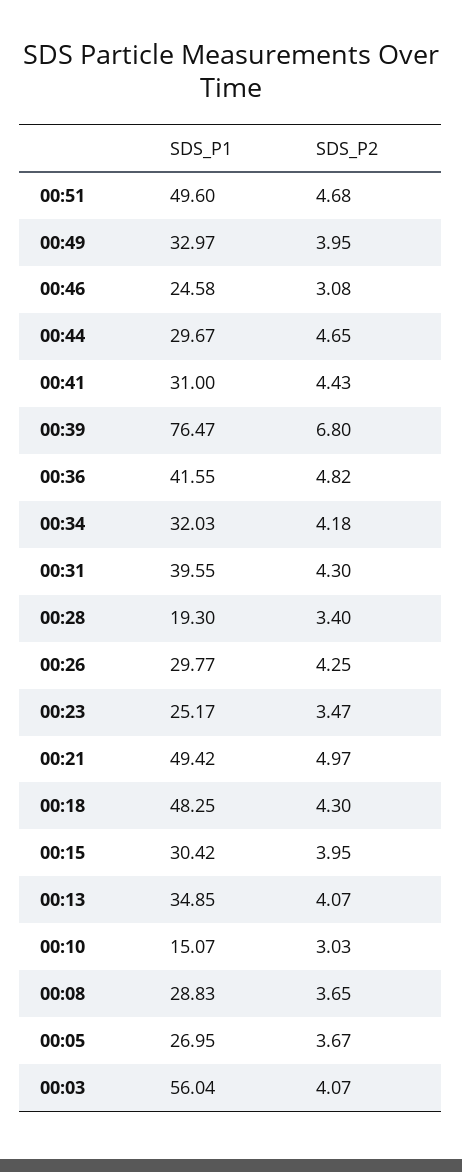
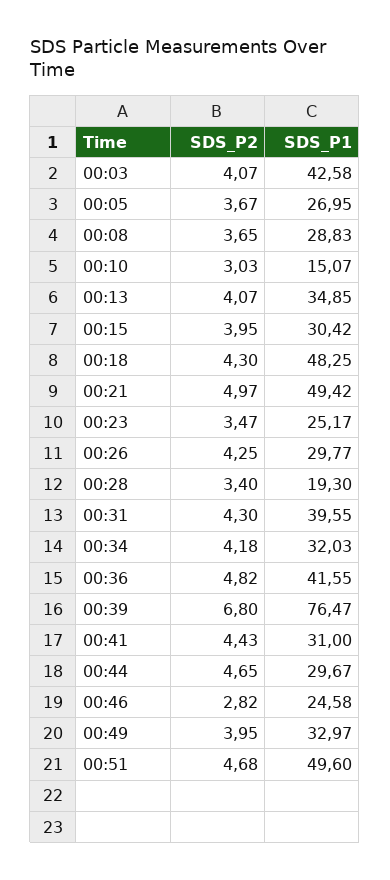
  {
    "SDS_P1": {
      "00:51": 49.6,
      "00:49": 32.97,
      "00:46": 24.58,
      "00:44": 29.67,
      "00:41": 31,
      "00:39": 76.47,
      "00:36": 41.55,
      "00:34": 32.03,
      "00:31": 39.55,
      "00:28": 19.3,
      "00:26": 29.77,
      "00:23": 25.17,
      "00:21": 49.42,
      "00:18": 48.25,
      "00:15": 30.42,
      "00:13": 34.85,
      "00:10": 15.07,
      "00:08": 28.83,
      "00:05": 26.95,
-     "00:03": 56.04
+     "00:03": 42.58
    },
    "SDS_P2": {
      "00:51": 4.68,
      "00:49": 3.95,
-     "00:46": 3.08,
+     "00:46": 2.82,
      "00:44": 4.65,
      "00:41": 4.43,
      "00:39": 6.8,
      "00:36": 4.82,
      "00:34": 4.18,
      "00:31": 4.3,
      "00:28": 3.4,
      "00:26": 4.25,
      "00:23": 3.47,
      "00:21": 4.97,
      "00:18": 4.3,
      "00:15": 3.95,
      "00:13": 4.07,
      "00:10": 3.03,
      "00:08": 3.65,
      "00:05": 3.67,
      "00:03": 4.07
    }
  }

